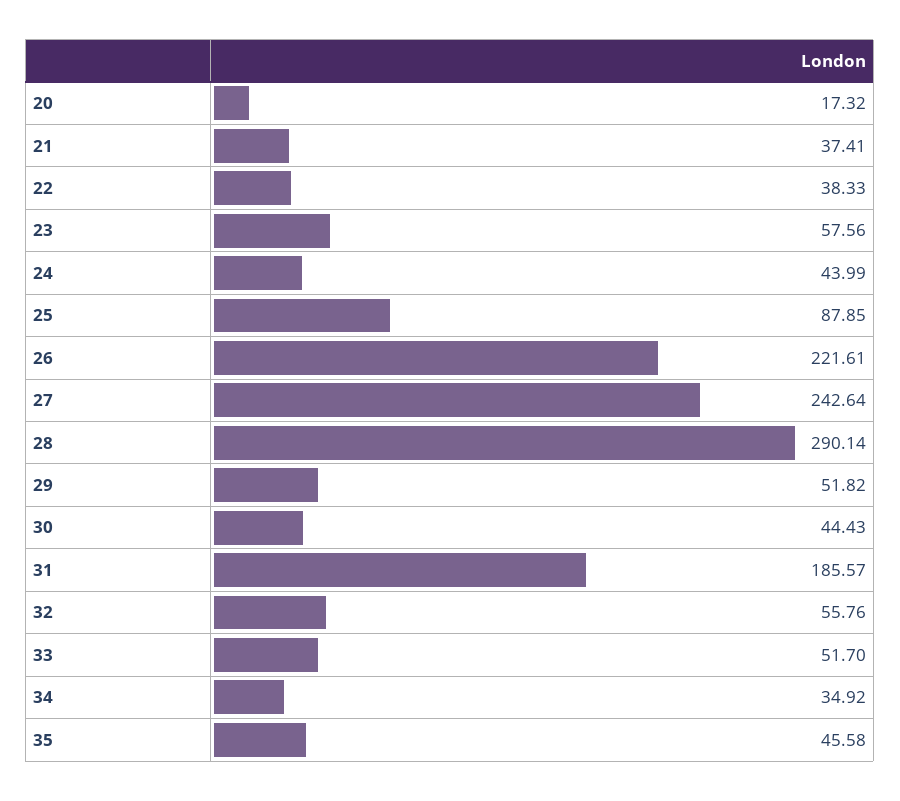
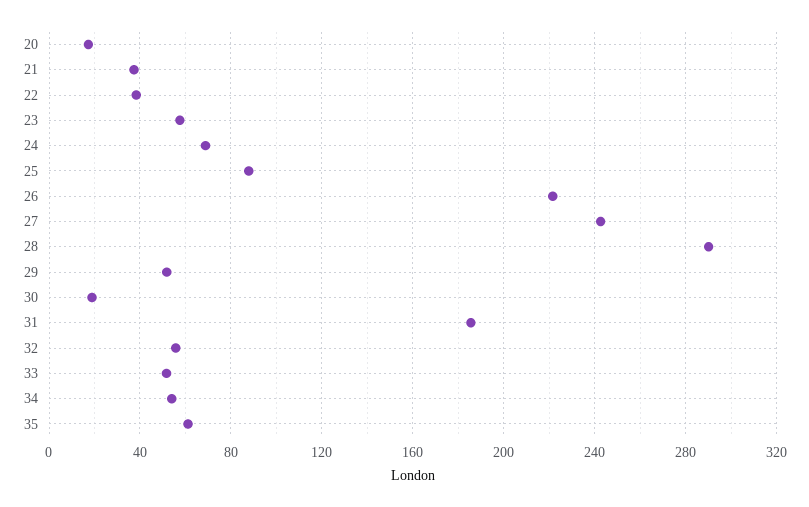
  {
    "20": 17.32,
    "21": 37.41,
    "22": 38.33,
    "23": 57.56,
-   "24": 43.99,
+   "24": 70,
    "25": 87.85,
    "26": 221.61,
    "27": 242.64,
    "28": 290.14,
    "29": 51.82,
-   "30": 44.43,
+   "30": 20,
    "31": 185.57,
    "32": 55.76,
    "33": 51.7,
-   "34": 34.92,
+   "34": 55,
-   "35": 45.58
+   "35": 60
  }

